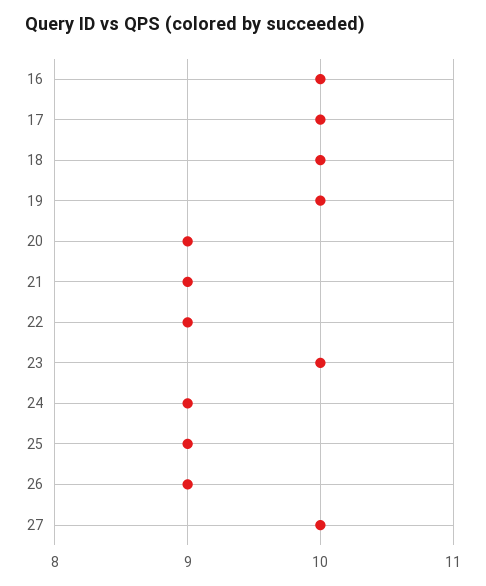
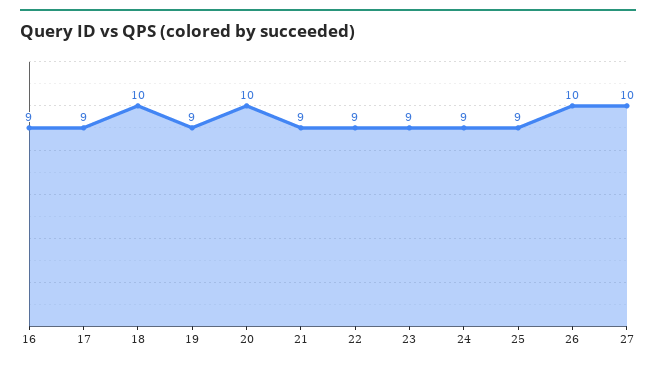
  {
-   "16": 10,
+   "16": 9,
-   "17": 10,
+   "17": 9,
    "18": 10,
-   "19": 10,
+   "19": 9,
-   "20": 9,
+   "20": 10,
    "21": 9,
    "22": 9,
-   "23": 10,
+   "23": 9,
    "24": 9,
    "25": 9,
-   "26": 9,
+   "26": 10,
    "27": 10
  }

